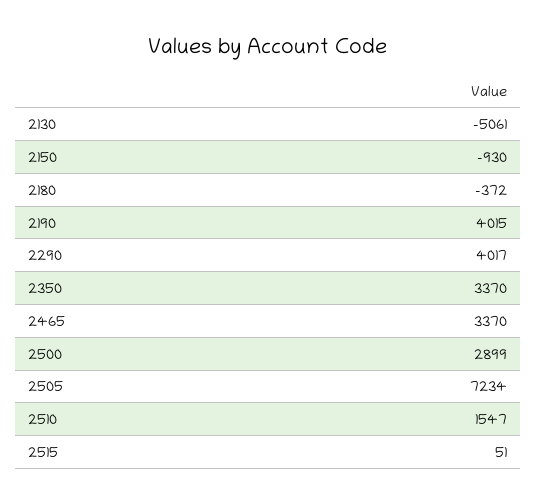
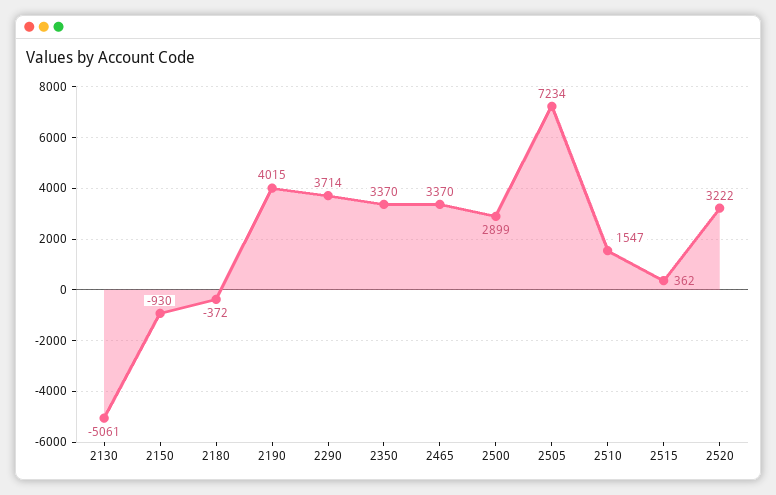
  {
    "2130": -5061,
    "2150": -930,
    "2180": -372,
    "2190": 4015,
-   "2290": 4017,
+   "2290": 3714,
    "2350": 3370,
    "2465": 3370,
    "2500": 2899,
    "2505": 7234,
    "2510": 1547,
-   "2515": 51
+   "2515": 362,
+   "2520": 3222
  }

